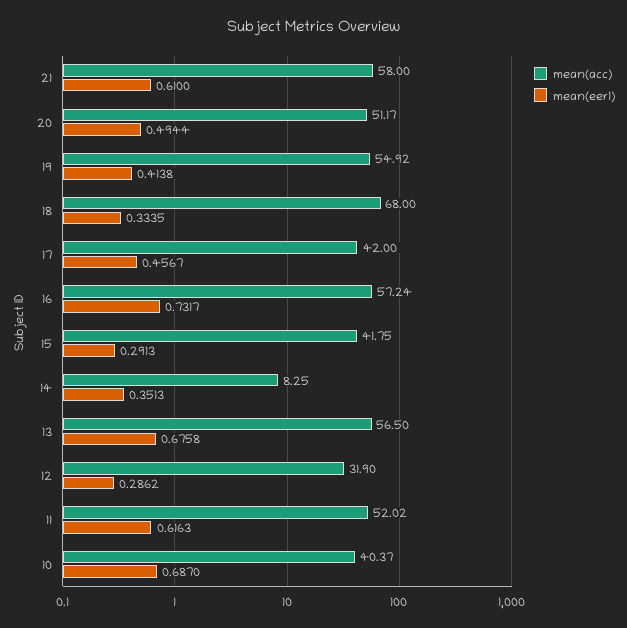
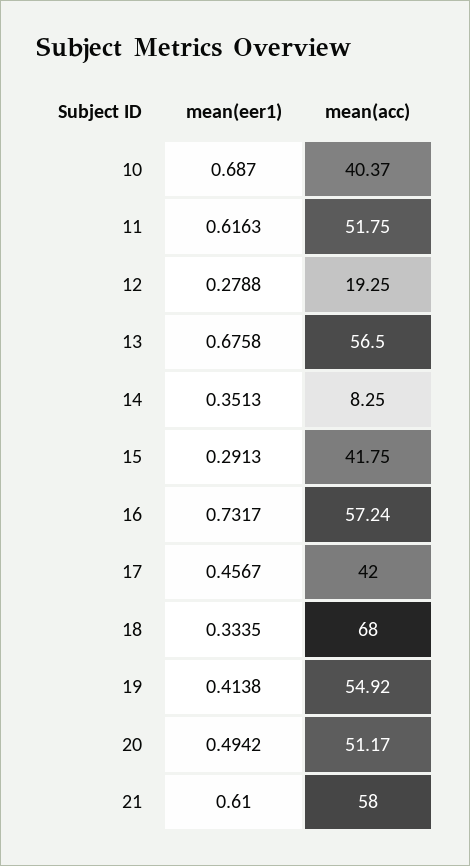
  {
    "mean(acc)": {
      "21": 58,
      "20": 51.17,
      "19": 54.92,
      "18": 68,
      "17": 42,
      "16": 57.24,
      "15": 41.75,
      "14": 8.25,
      "13": 56.5,
-     "12": 31.9,
+     "12": 19.25,
-     "11": 52.02,
+     "11": 51.75,
      "10": 40.37
    },
    "mean(eer1)": {
      "21": 0.61,
-     "20": 0.4944,
+     "20": 0.4942,
      "19": 0.4138,
      "18": 0.3335,
      "17": 0.4567,
      "16": 0.7317,
      "15": 0.2913,
      "14": 0.3513,
      "13": 0.6758,
-     "12": 0.2862,
+     "12": 0.2788,
      "11": 0.6163,
      "10": 0.687
    }
  }

